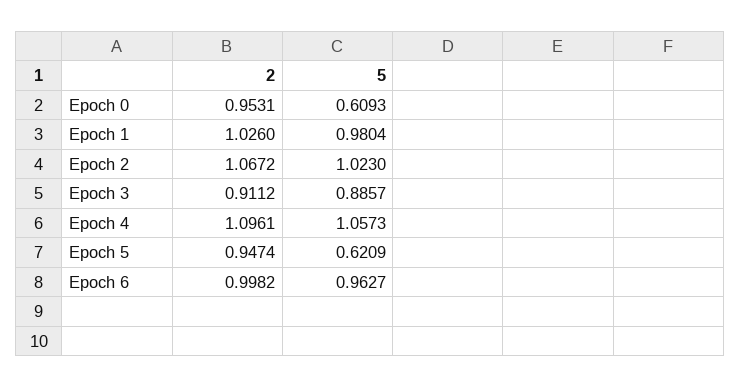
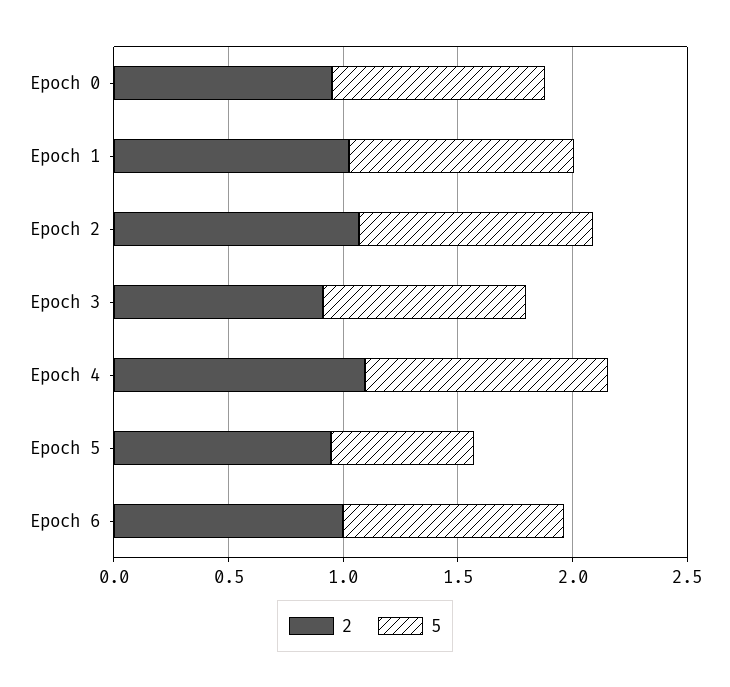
  {
    "2": {
      "Epoch 0": 0.9531,
      "Epoch 1": 1.026,
      "Epoch 2": 1.0672,
      "Epoch 3": 0.9112,
      "Epoch 4": 1.0961,
      "Epoch 5": 0.9474,
      "Epoch 6": 0.9982
    },
    "5": {
-     "Epoch 0": 0.6093,
+     "Epoch 0": 0.9,
      "Epoch 1": 0.9804,
      "Epoch 2": 1.023,
      "Epoch 3": 0.8857,
      "Epoch 4": 1.0573,
      "Epoch 5": 0.6209,
      "Epoch 6": 0.9627
    }
  }

